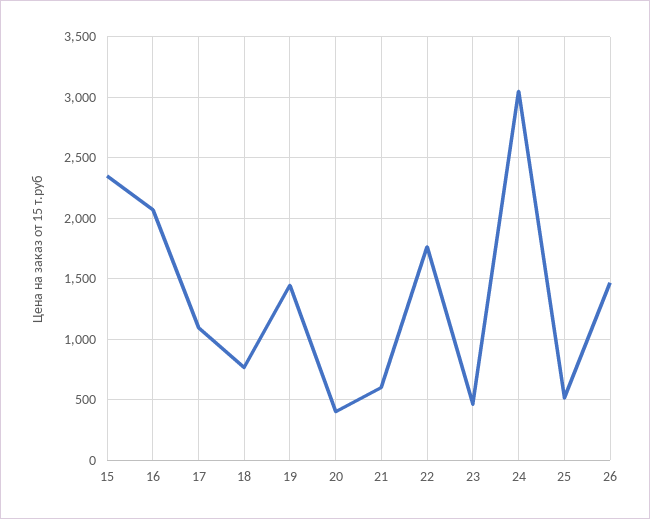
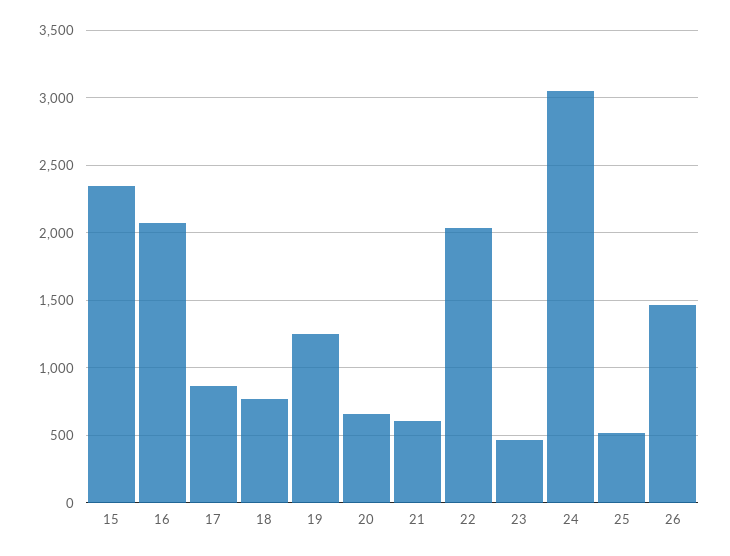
  {
    "15": 2350,
    "16": 2050,
-   "17": 1100,
+   "17": 850,
    "18": 750,
-   "19": 1450,
+   "19": 1250,
-   "20": 400,
+   "20": 650,
    "21": 600,
-   "22": 1750,
+   "22": 2050,
    "23": 450,
    "24": 3050,
    "25": 500,
    "26": 1450
  }

